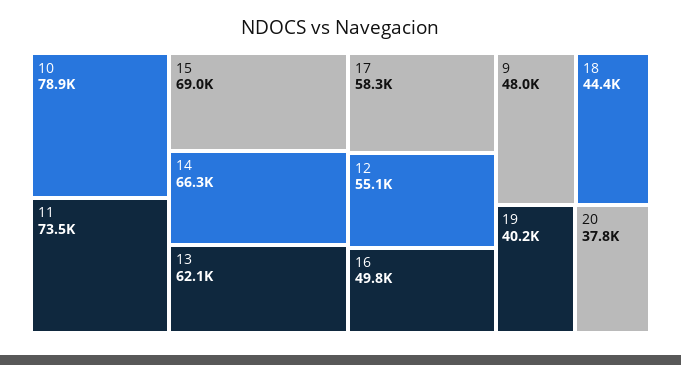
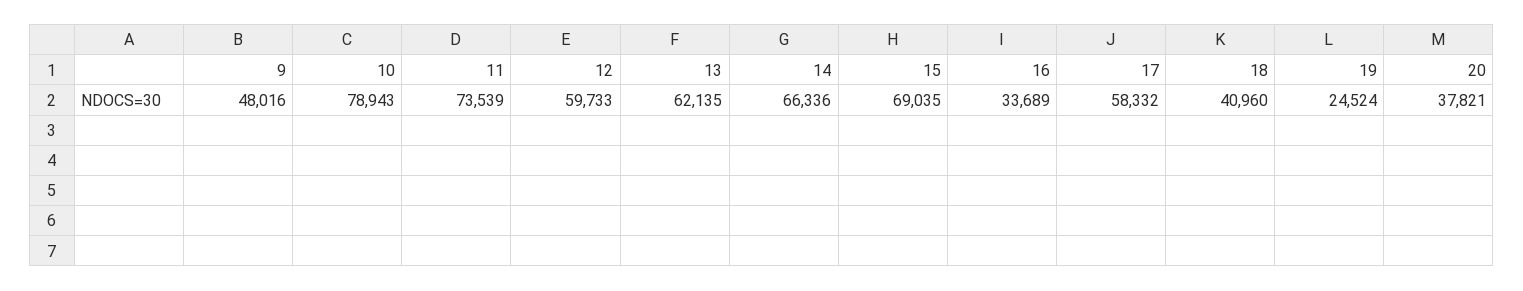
  {
    "10": 78943,
    "11": 73539,
    "15": 69035,
    "14": 66336,
    "13": 62135,
    "17": 58332,
-   "12": 55100,
+   "12": 59733,
-   "16": 49800,
+   "16": 33689,
    "9": 48016,
-   "18": 44400,
+   "18": 40960,
-   "19": 40200,
+   "19": 24524,
    "20": 37821
  }

